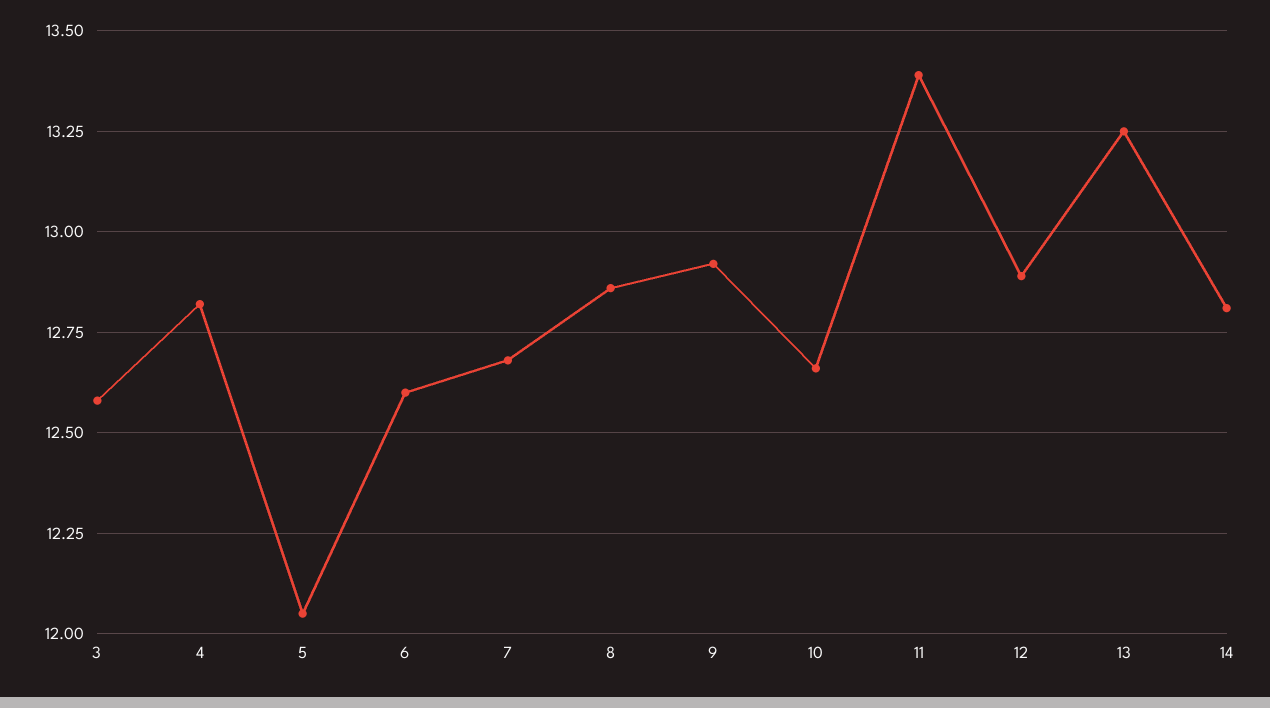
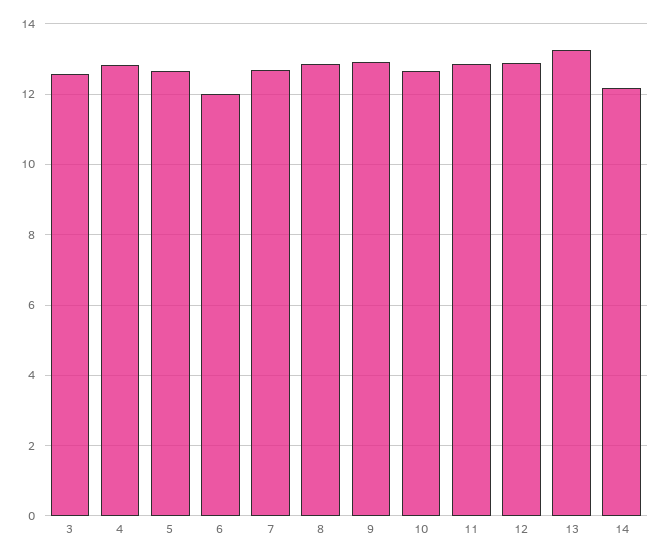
  {
    "3": 12.6,
    "4": 12.8,
-   "5": 12.05,
+   "5": 12.6,
-   "6": 12.6,
+   "6": 12,
    "7": 12.7,
    "8": 12.85,
    "9": 12.9,
    "10": 12.65,
-   "11": 13.4,
+   "11": 12.8,
    "12": 12.9,
    "13": 13.25,
-   "14": 12.8
+   "14": 12.2
  }

